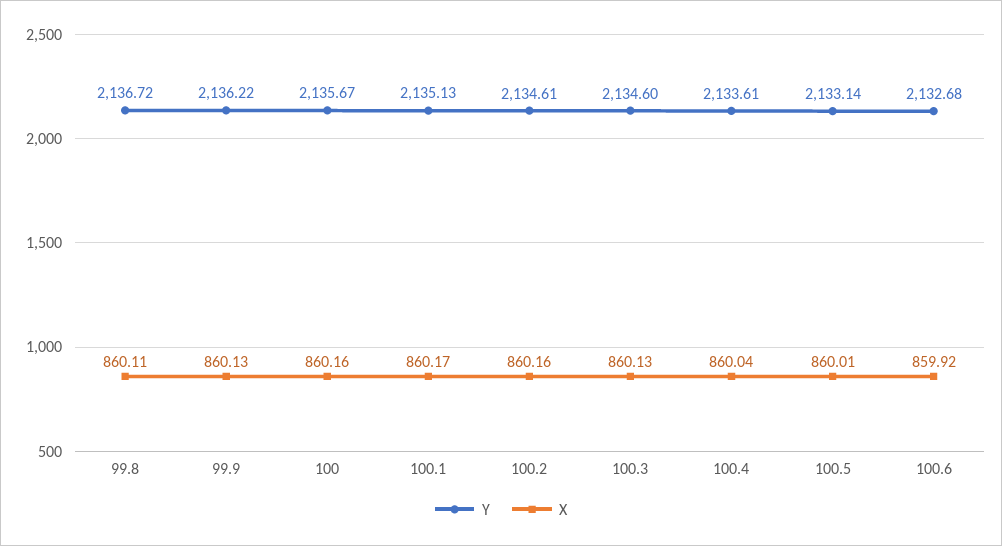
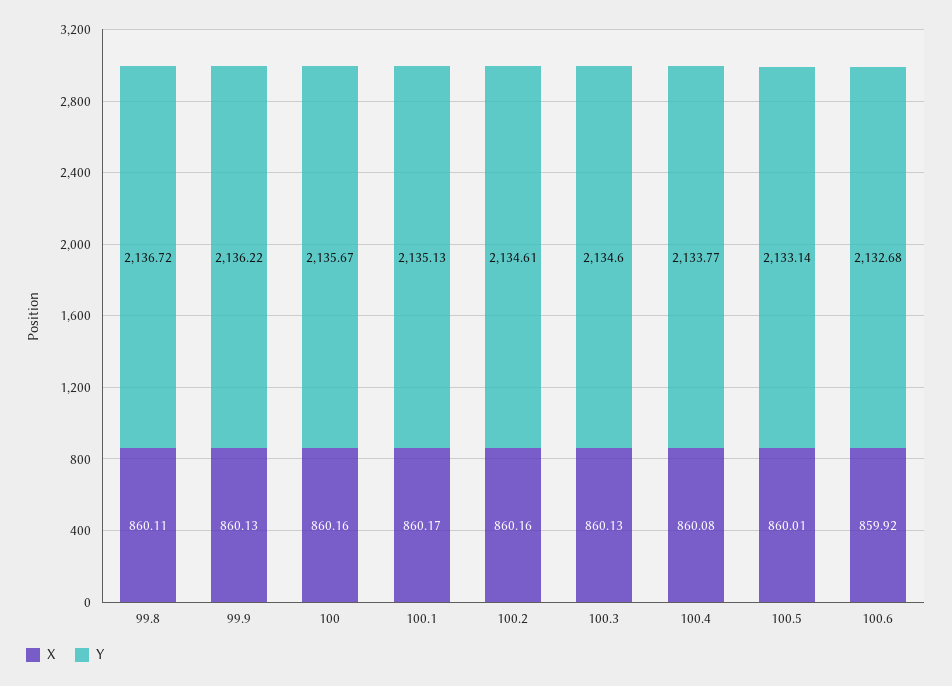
  {
    "Y": {
      "99.8": 2136.72,
      "99.9": 2136.22,
      "100": 2135.67,
      "100.1": 2135.13,
      "100.2": 2134.61,
      "100.3": 2134.6,
-     "100.4": 2133.61,
+     "100.4": 2133.77,
      "100.5": 2133.14,
      "100.6": 2132.68
    },
    "X": {
      "99.8": 860.11,
      "99.9": 860.13,
      "100": 860.16,
      "100.1": 860.17,
      "100.2": 860.16,
      "100.3": 860.13,
-     "100.4": 860.04,
+     "100.4": 860.08,
      "100.5": 860.01,
      "100.6": 859.92
    }
  }

